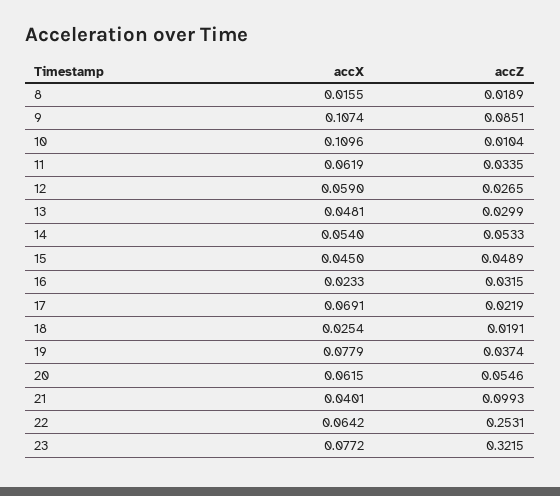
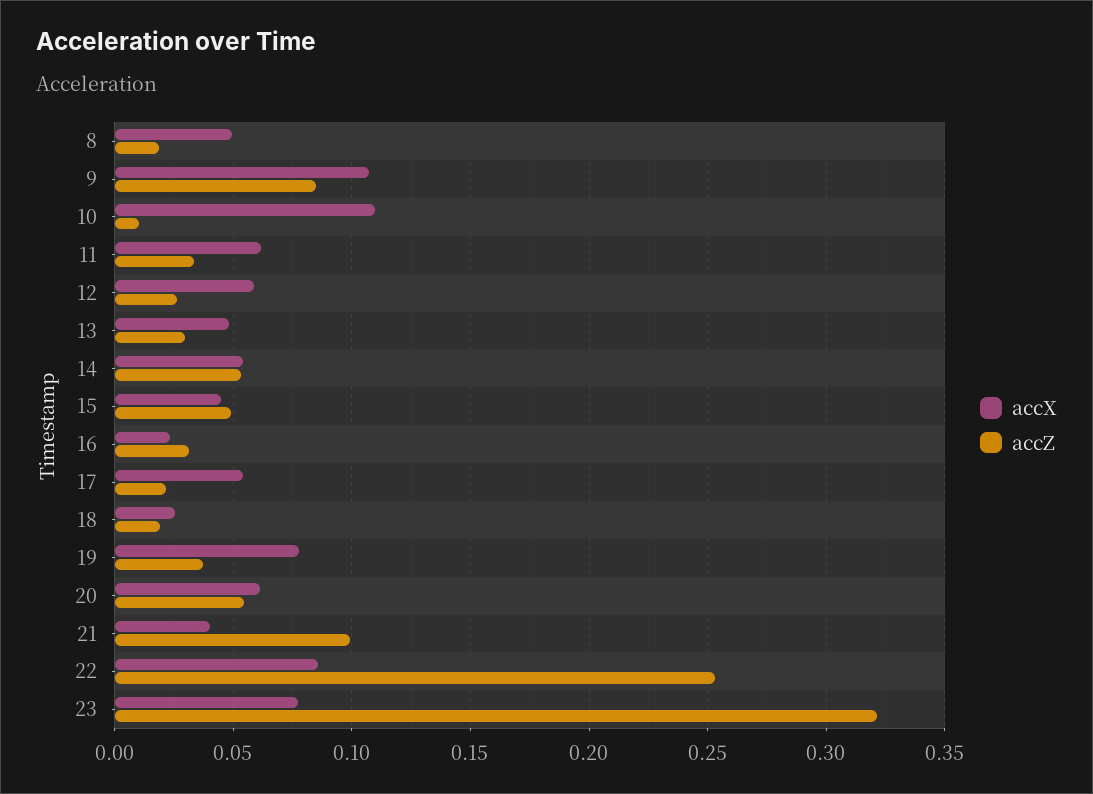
  {
    "accX": {
-     "8": 0.0155,
+     "8": 0.05,
      "9": 0.1074,
      "10": 0.1096,
      "11": 0.0619,
      "12": 0.059,
      "13": 0.0481,
      "14": 0.054,
      "15": 0.045,
      "16": 0.0233,
-     "17": 0.0691,
+     "17": 0.055,
      "18": 0.0254,
      "19": 0.0779,
      "20": 0.0615,
      "21": 0.0401,
-     "22": 0.0642,
+     "22": 0.085,
      "23": 0.0772
    },
    "accZ": {
      "8": 0.0189,
      "9": 0.0851,
      "10": 0.0104,
      "11": 0.0335,
      "12": 0.0265,
      "13": 0.0299,
      "14": 0.0533,
      "15": 0.0489,
      "16": 0.0315,
      "17": 0.0219,
      "18": 0.0191,
      "19": 0.0374,
      "20": 0.0546,
      "21": 0.0993,
      "22": 0.2531,
      "23": 0.3215
    }
  }

